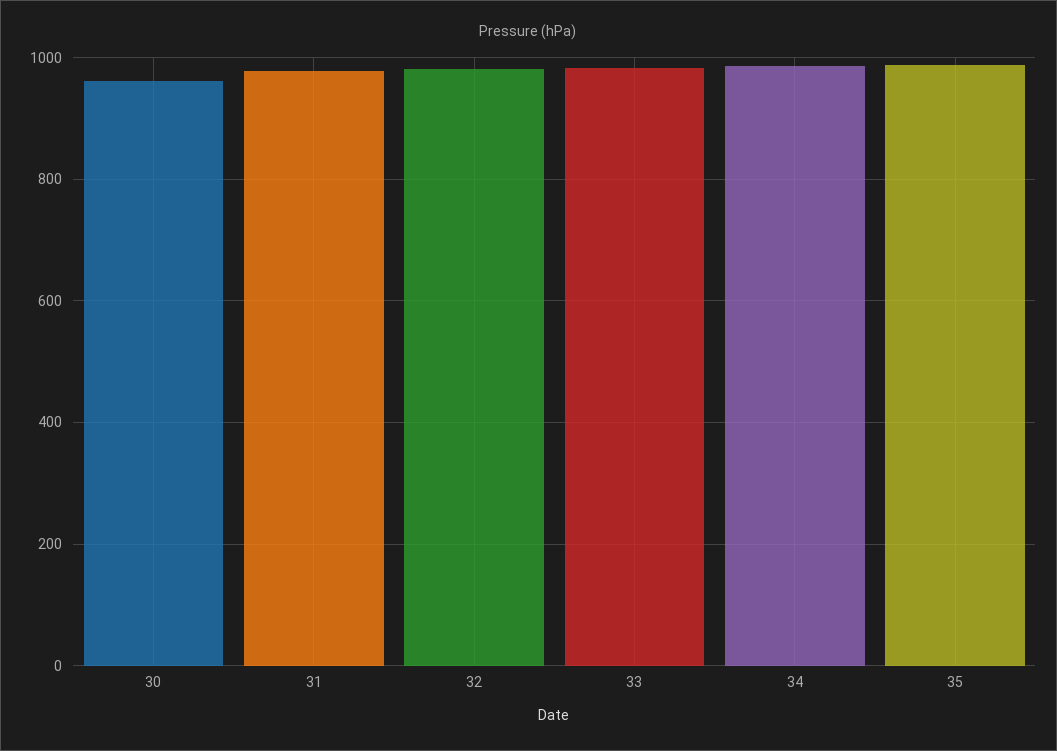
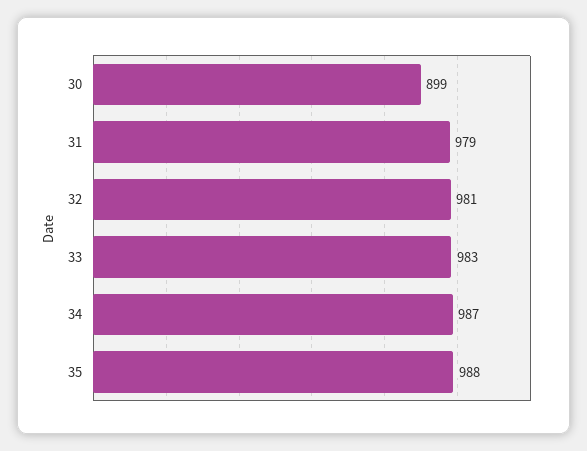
  {
-   "30": 960,
+   "30": 899,
    "31": 979,
    "32": 981,
    "33": 983,
    "34": 987,
    "35": 988
  }

